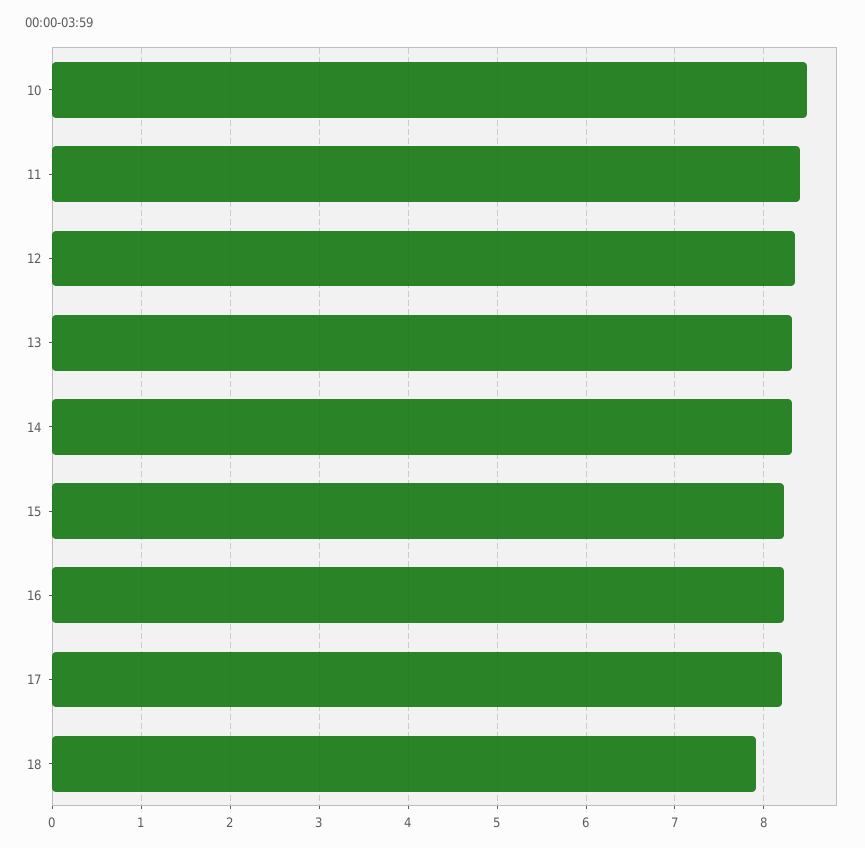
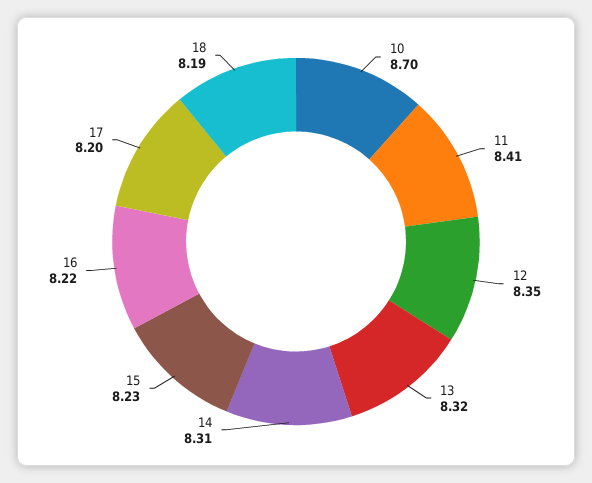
  {
-   "10": 8.5,
+   "10": 8.7,
    "11": 8.41,
    "12": 8.35,
    "13": 8.32,
    "14": 8.31,
    "15": 8.23,
    "16": 8.22,
    "17": 8.2,
-   "18": 7.9
+   "18": 8.19
  }

